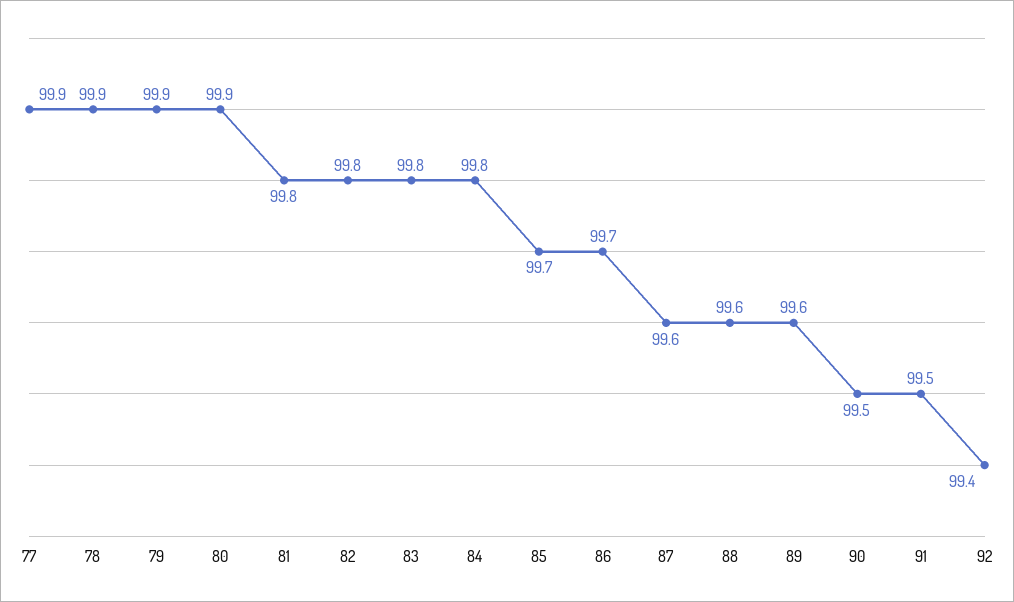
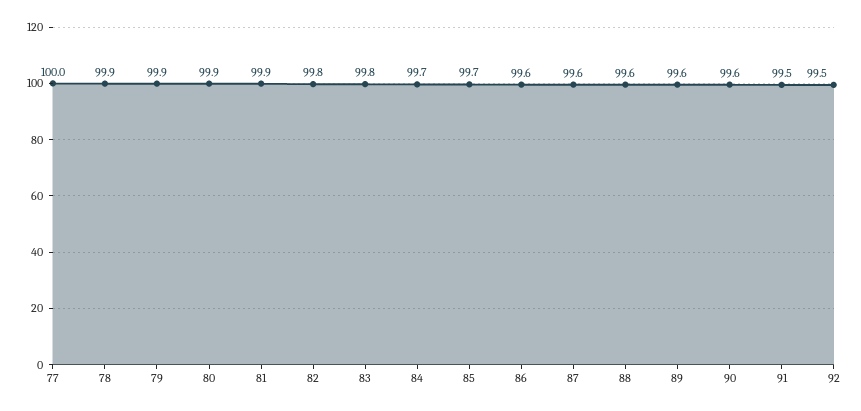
  {
-   "77": 99.9,
+   "77": 100,
    "78": 99.9,
    "79": 99.9,
    "80": 99.9,
-   "81": 99.8,
+   "81": 99.9,
    "82": 99.8,
    "83": 99.8,
-   "84": 99.8,
+   "84": 99.7,
    "85": 99.7,
-   "86": 99.7,
+   "86": 99.6,
    "87": 99.6,
    "88": 99.6,
    "89": 99.6,
-   "90": 99.5,
+   "90": 99.6,
    "91": 99.5,
-   "92": 99.4
+   "92": 99.5
  }

